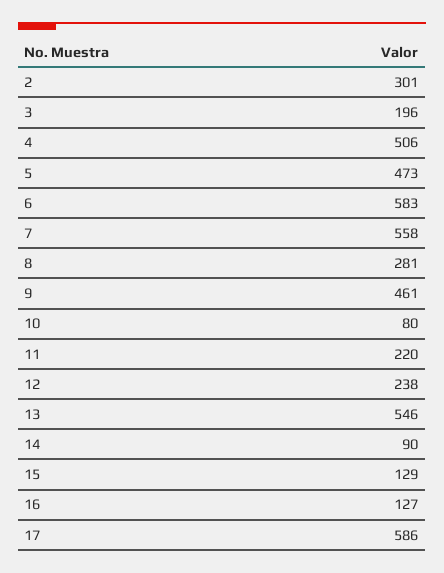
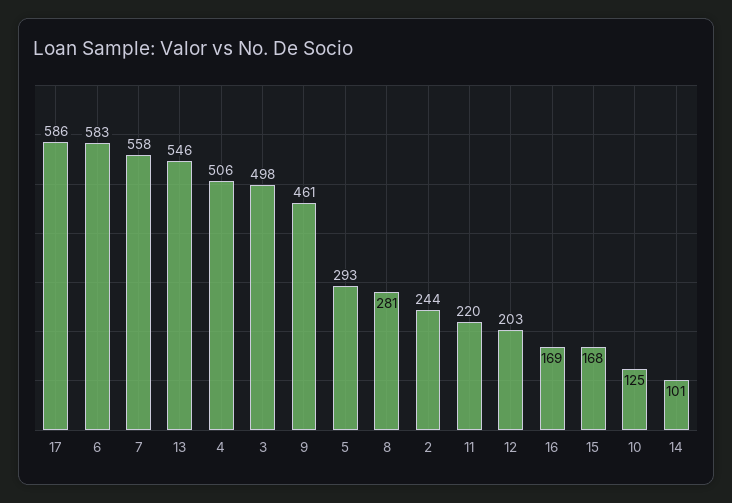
  {
-   "2": 301,
+   "2": 244,
-   "3": 196,
+   "3": 498,
    "4": 506,
-   "5": 473,
+   "5": 293,
    "6": 583,
    "7": 558,
    "8": 281,
    "9": 461,
-   "10": 80,
+   "10": 125,
    "11": 220,
-   "12": 238,
+   "12": 203,
    "13": 546,
-   "14": 90,
+   "14": 101,
-   "15": 129,
+   "15": 168,
-   "16": 127,
+   "16": 169,
    "17": 586
  }

